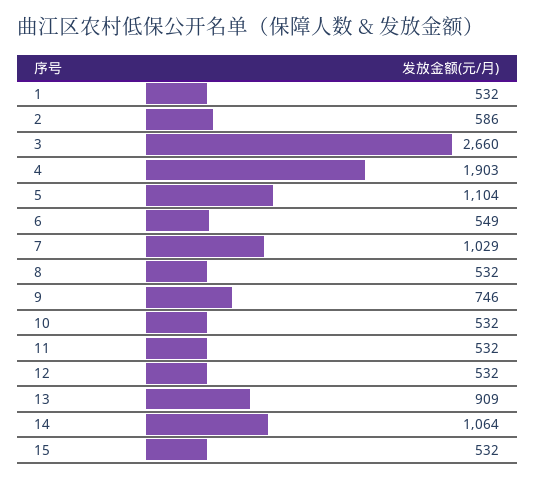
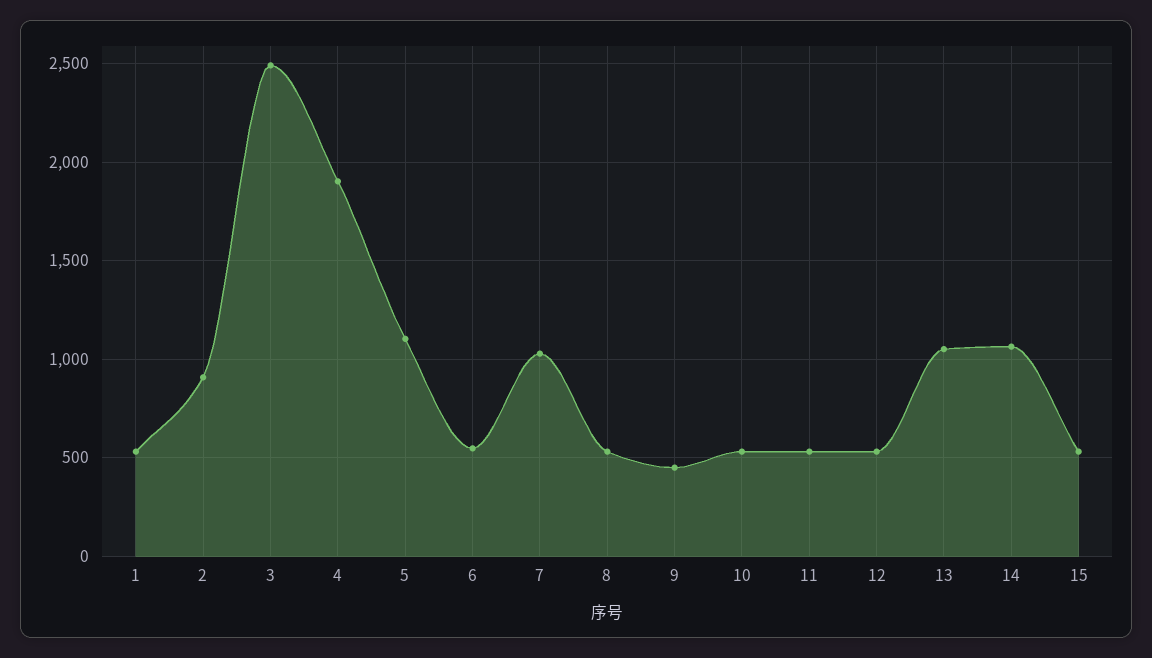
  {
    "1": 532,
-   "2": 586,
+   "2": 900,
-   "3": 2660,
+   "3": 2500,
    "4": 1903,
    "5": 1104,
    "6": 549,
    "7": 1029,
    "8": 532,
-   "9": 746,
+   "9": 450,
    "10": 532,
    "11": 532,
    "12": 532,
-   "13": 909,
+   "13": 1050,
    "14": 1064,
    "15": 532
  }

